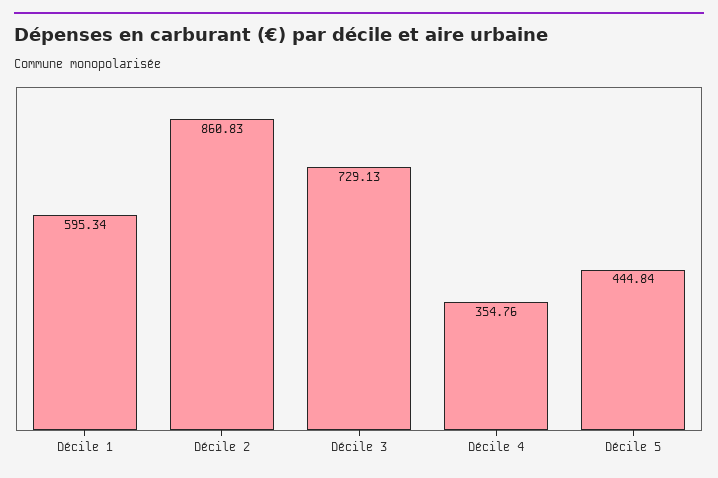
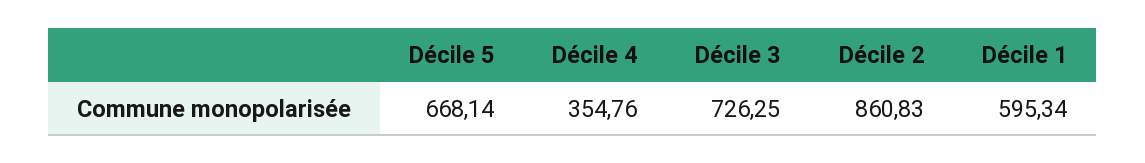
  {
    "Décile 1": 595.34,
    "Décile 2": 860.83,
-   "Décile 3": 729.13,
+   "Décile 3": 726.25,
    "Décile 4": 354.76,
-   "Décile 5": 444.84
+   "Décile 5": 668.14
  }

